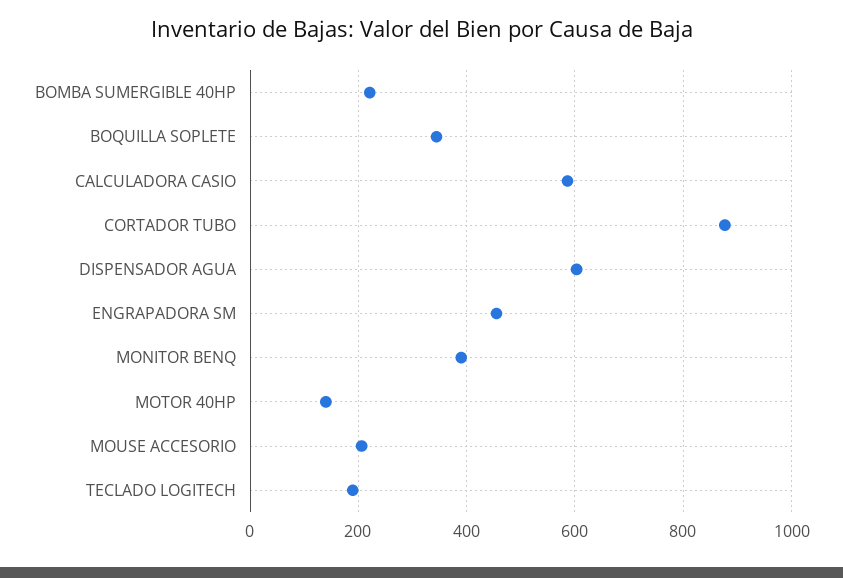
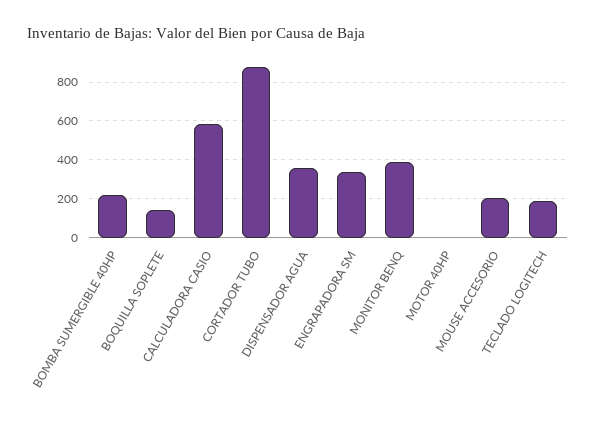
  {
    "BOMBA SUMERGIBLE 40HP": 220,
-   "BOQUILLA SOPLETE": 340,
+   "BOQUILLA SOPLETE": 150,
    "CALCULADORA CASIO": 580,
    "CORTADOR TUBO": 880,
-   "DISPENSADOR AGUA": 600,
+   "DISPENSADOR AGUA": 350,
-   "ENGRAPADORA SM": 460,
+   "ENGRAPADORA SM": 350,
    "MONITOR BENQ": 400,
-   "MOTOR 40HP": 140,
+   "MOTOR 40HP": 0,
    "MOUSE ACCESORIO": 200,
    "TECLADO LOGITECH": 180
  }

